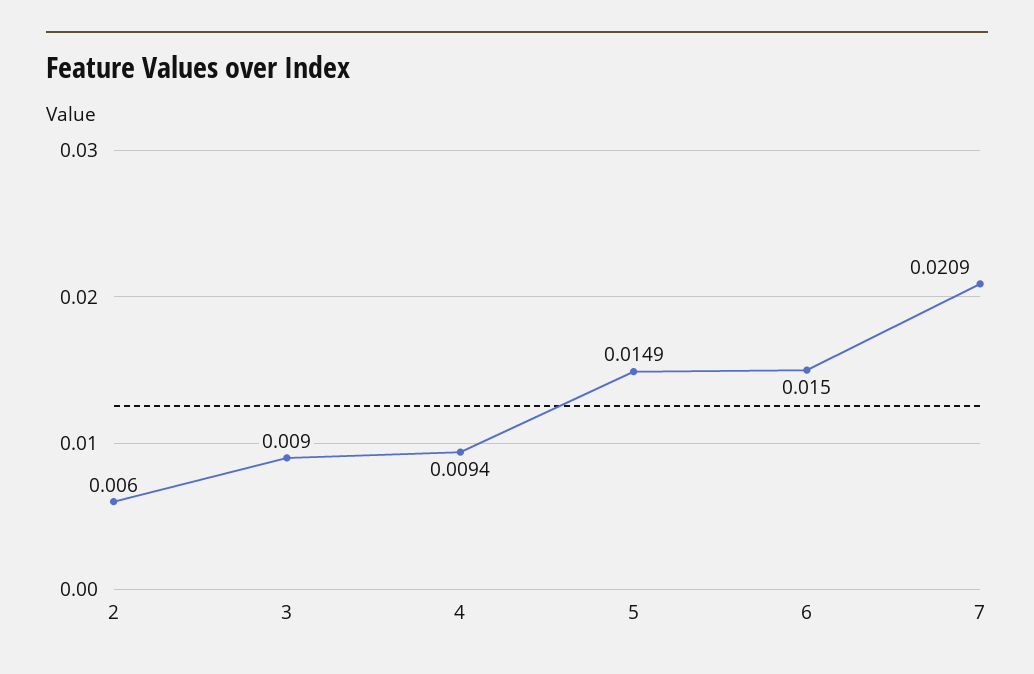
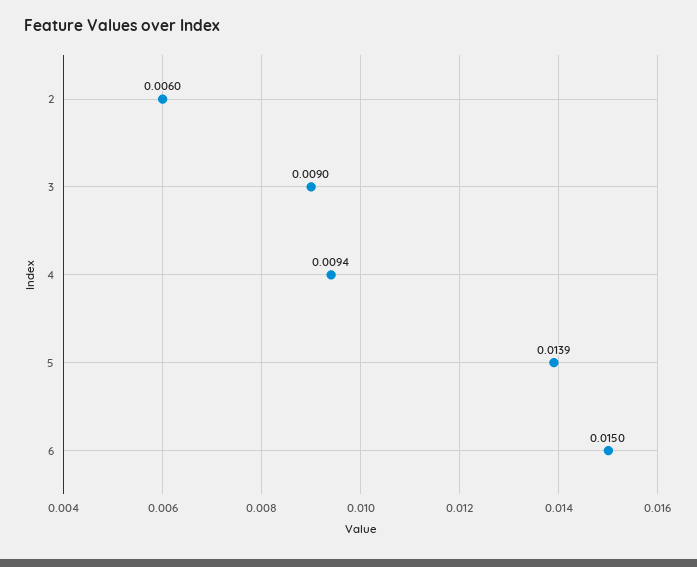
  {
    "2": 0.006,
    "3": 0.009,
    "4": 0.0094,
-   "5": 0.0149,
+   "5": 0.0139,
-   "6": 0.015,
+   "6": 0.015
-   "7": 0.0209
  }

